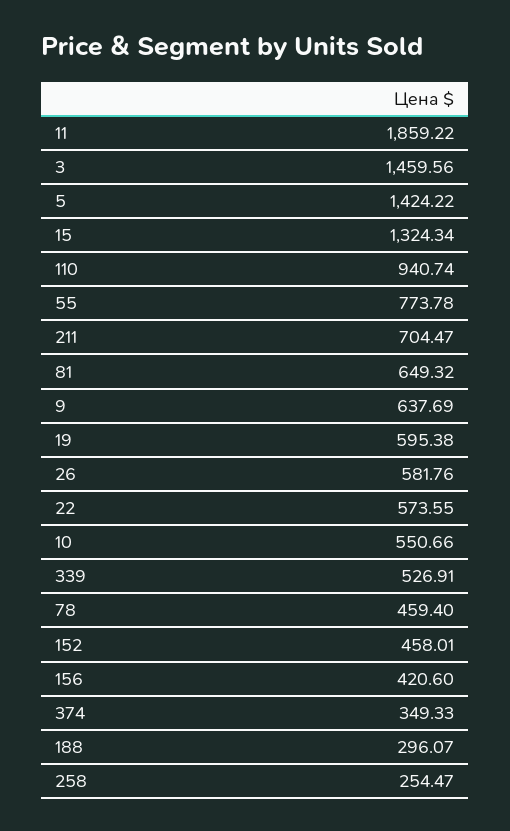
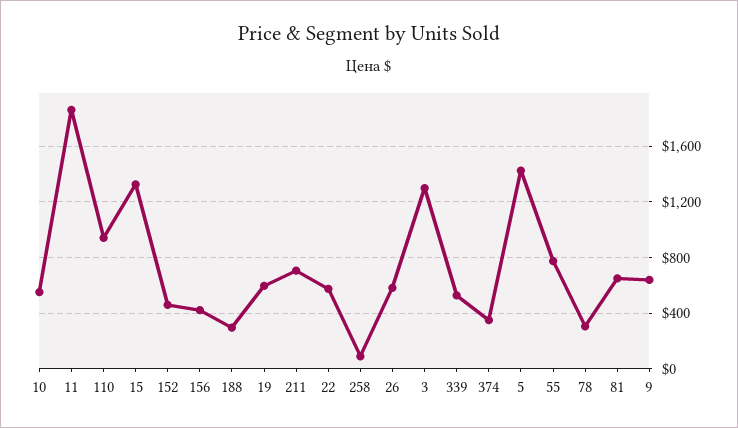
  {
    "11": 1859.22,
-   "3": 1459.56,
+   "3": 1300,
    "5": 1424.22,
    "15": 1324.34,
    "110": 940.74,
    "55": 773.78,
    "211": 704.47,
    "81": 649.32,
    "9": 637.69,
    "19": 595.38,
    "26": 581.76,
    "22": 573.55,
    "10": 550.66,
    "339": 526.91,
-   "78": 459.4,
+   "78": 300,
    "152": 458.01,
    "156": 420.6,
    "374": 349.33,
    "188": 296.07,
-   "258": 254.47
+   "258": 100
  }

